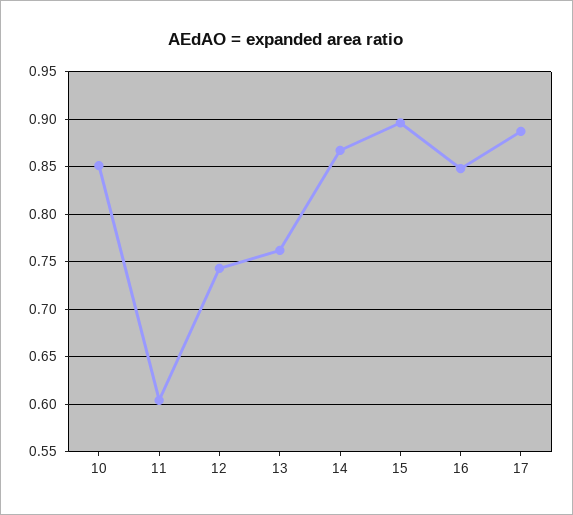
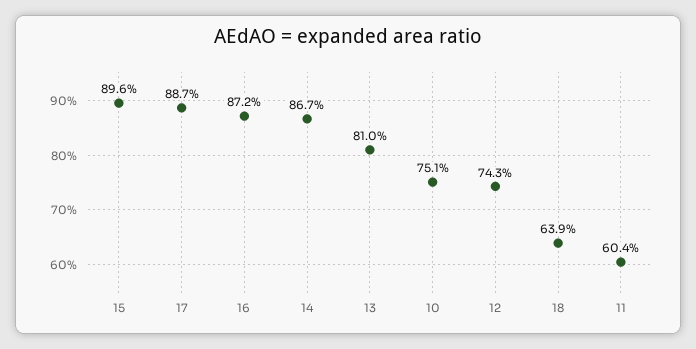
  {
-   "10": 0.85,
+   "10": 0.751,
    "11": 0.604,
    "12": 0.743,
-   "13": 0.76,
+   "13": 0.81,
    "14": 0.867,
    "15": 0.896,
-   "16": 0.85,
+   "16": 0.872,
-   "17": 0.887
+   "17": 0.887,
+   "18": 0.639
  }

